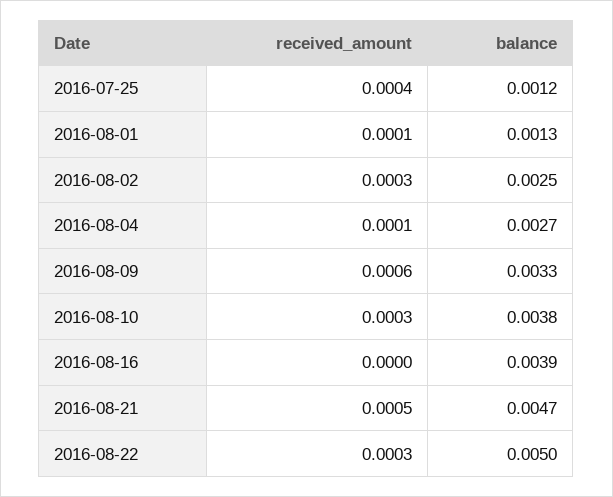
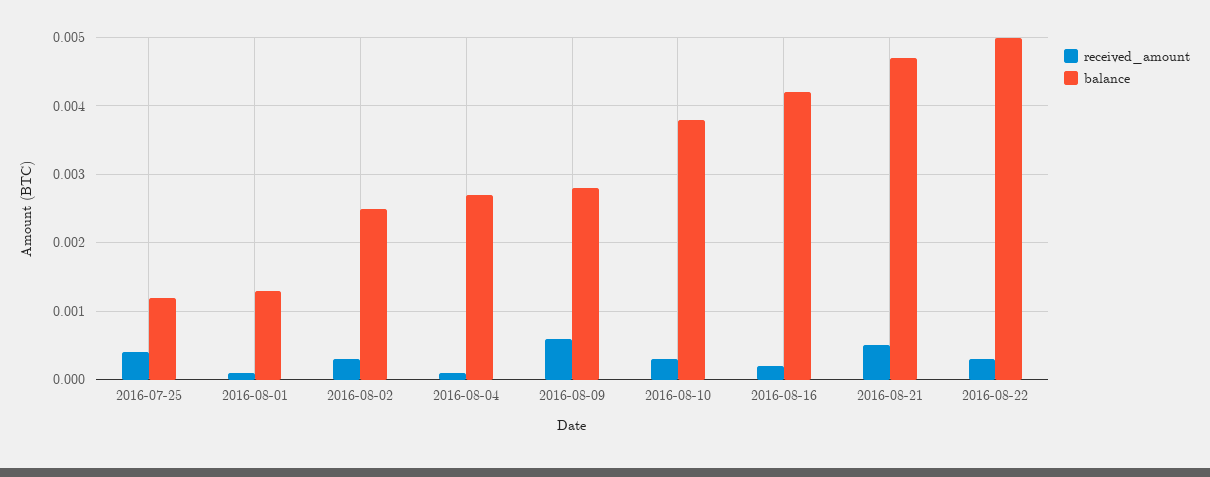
  {
    "received_amount": {
      "2016-07-25": 0.0004,
      "2016-08-01": 0.0001,
      "2016-08-02": 0.0003,
      "2016-08-04": 0.0001,
      "2016-08-09": 0.0006,
      "2016-08-10": 0.0003,
-     "2016-08-16": 0,
+     "2016-08-16": 0.0002,
      "2016-08-21": 0.0005,
      "2016-08-22": 0.0003
    },
    "balance": {
      "2016-07-25": 0.0012,
      "2016-08-01": 0.0013,
      "2016-08-02": 0.0025,
      "2016-08-04": 0.0027,
-     "2016-08-09": 0.0033,
+     "2016-08-09": 0.0028,
      "2016-08-10": 0.0038,
-     "2016-08-16": 0.0039,
+     "2016-08-16": 0.0042,
      "2016-08-21": 0.0047,
      "2016-08-22": 0.005
    }
  }

